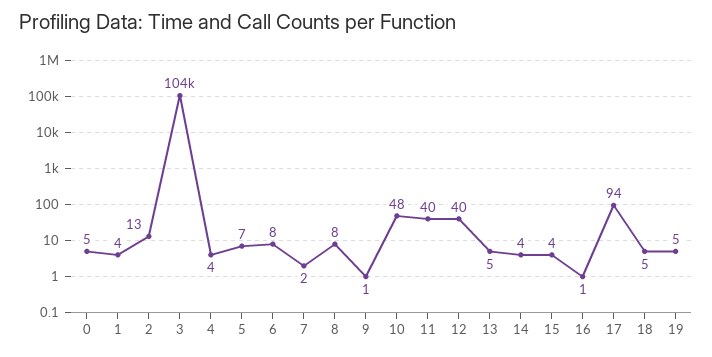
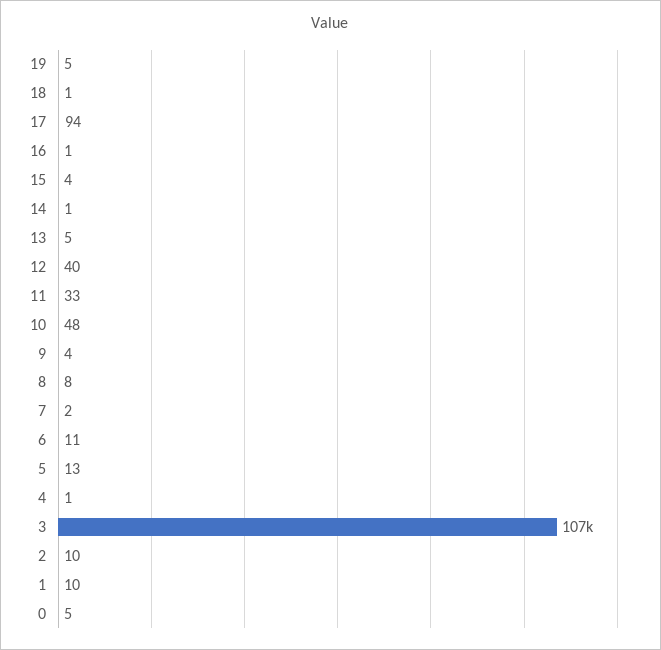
  {
    "0": 5,
-   "1": 4,
+   "1": 10,
-   "2": 13,
+   "2": 10,
-   "3": 104000,
+   "3": 107000,
-   "4": 4,
+   "4": 1,
-   "5": 7,
+   "5": 13,
-   "6": 8,
+   "6": 11,
    "7": 2,
    "8": 8,
-   "9": 1,
+   "9": 4,
    "10": 48,
-   "11": 40,
+   "11": 33,
    "12": 40,
    "13": 5,
-   "14": 4,
+   "14": 1,
    "15": 4,
    "16": 1,
    "17": 94,
-   "18": 5,
+   "18": 1,
    "19": 5
  }

